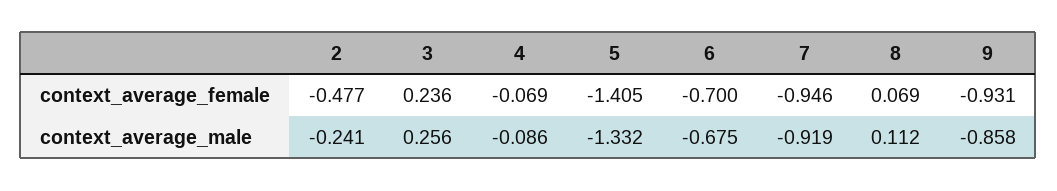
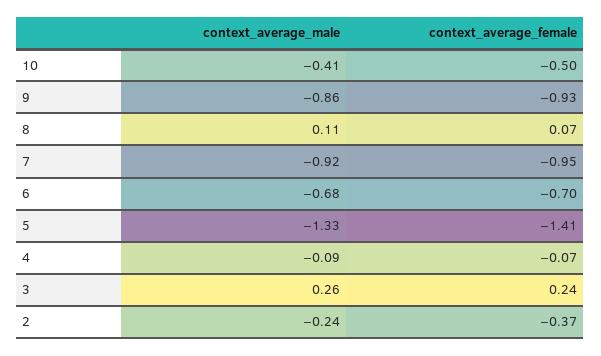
  {
    "2": {
-     "context_average_female": -0.477,
+     "context_average_female": -0.37,
      "context_average_male": -0.241
    },
    "3": {
      "context_average_female": 0.236,
      "context_average_male": 0.256
    },
    "4": {
      "context_average_female": -0.069,
      "context_average_male": -0.086
    },
    "5": {
      "context_average_female": -1.405,
      "context_average_male": -1.332
    },
    "6": {
      "context_average_female": -0.7,
      "context_average_male": -0.675
    },
    "7": {
      "context_average_female": -0.946,
      "context_average_male": -0.919
    },
    "8": {
      "context_average_female": 0.069,
      "context_average_male": 0.112
    },
    "9": {
      "context_average_female": -0.931,
      "context_average_male": -0.858
-   }
+   },
+   "10": {
+     "context_average_male": -0.41,
+     "context_average_female": -0.5
+   }
  }

